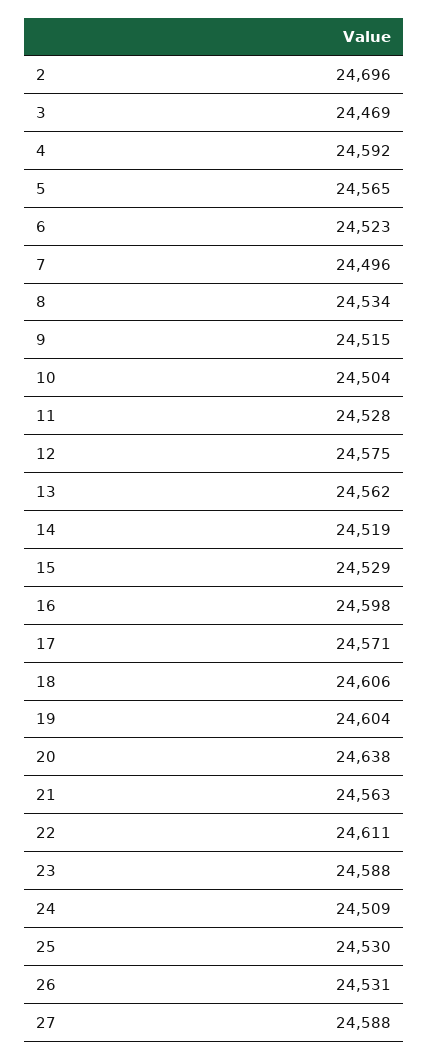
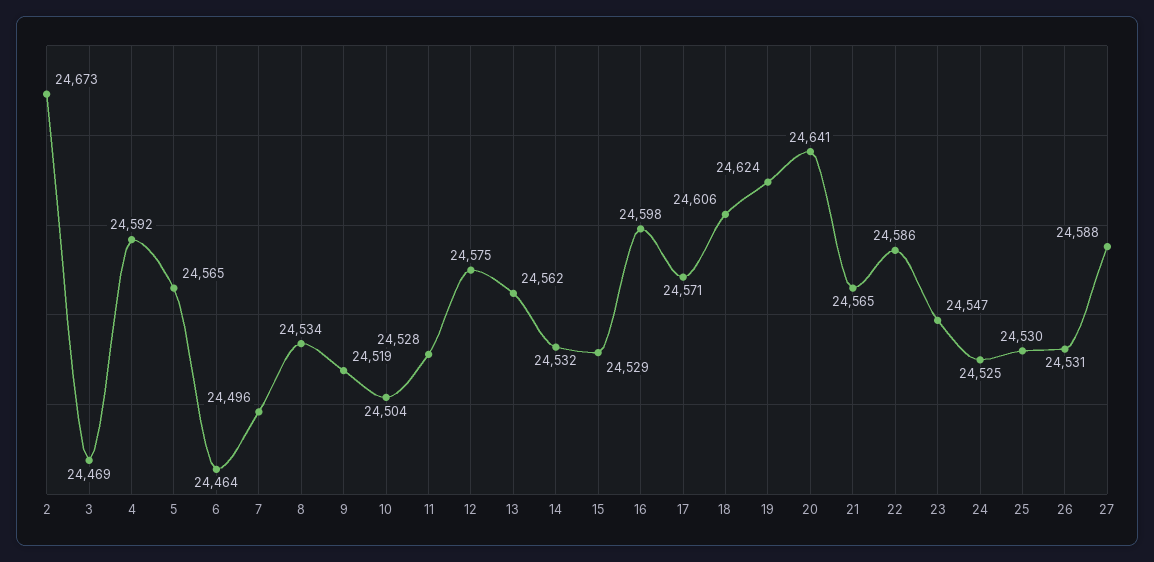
  {
-   "2": 24696,
+   "2": 24673,
    "3": 24469,
    "4": 24592,
    "5": 24565,
-   "6": 24523,
+   "6": 24464,
    "7": 24496,
    "8": 24534,
-   "9": 24515,
+   "9": 24519,
    "10": 24504,
    "11": 24528,
    "12": 24575,
    "13": 24562,
-   "14": 24519,
+   "14": 24532,
    "15": 24529,
    "16": 24598,
    "17": 24571,
    "18": 24606,
-   "19": 24604,
+   "19": 24624,
-   "20": 24638,
+   "20": 24641,
-   "21": 24563,
+   "21": 24565,
-   "22": 24611,
+   "22": 24586,
-   "23": 24588,
+   "23": 24547,
-   "24": 24509,
+   "24": 24525,
    "25": 24530,
    "26": 24531,
    "27": 24588
  }

